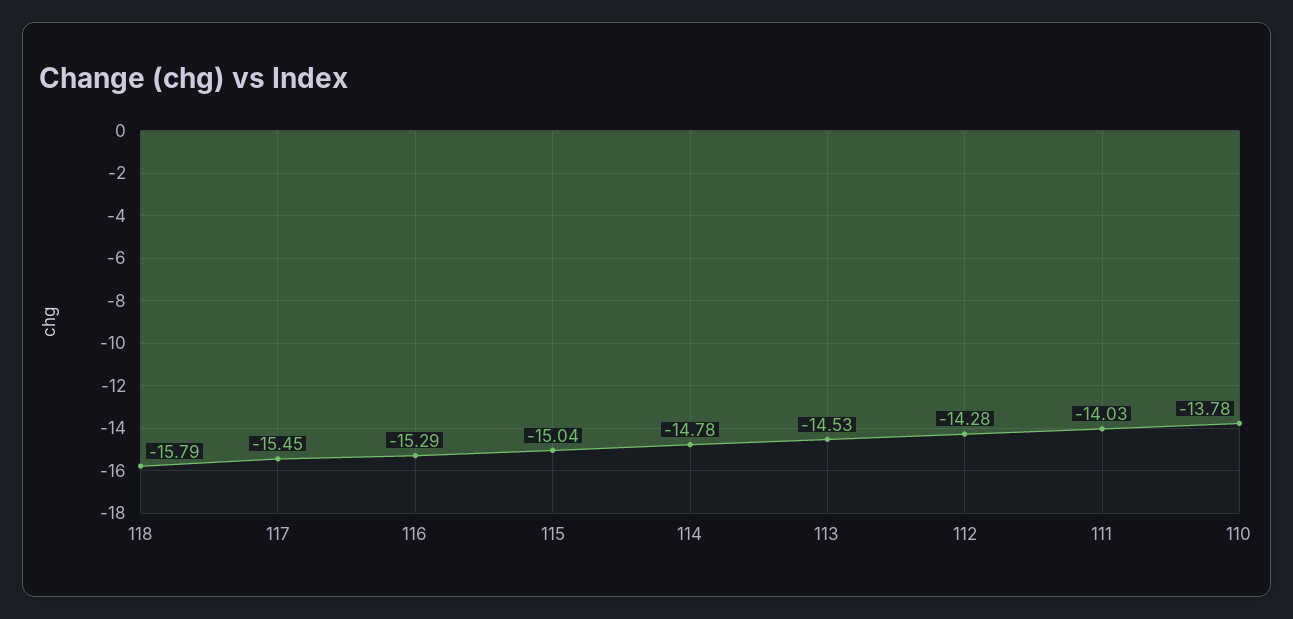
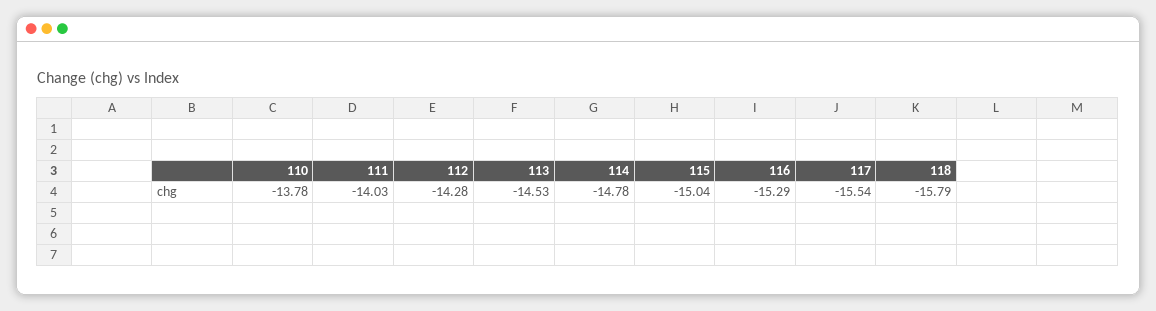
  {
    "118": -15.79,
-   "117": -15.45,
+   "117": -15.54,
    "116": -15.29,
    "115": -15.04,
    "114": -14.78,
    "113": -14.53,
    "112": -14.28,
    "111": -14.03,
    "110": -13.78
  }

